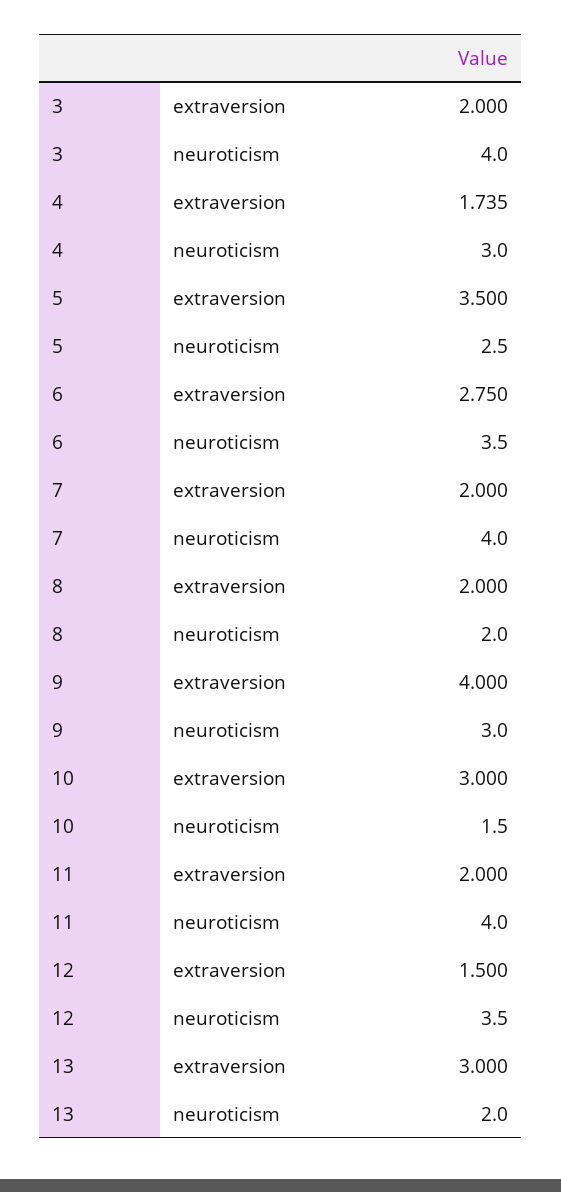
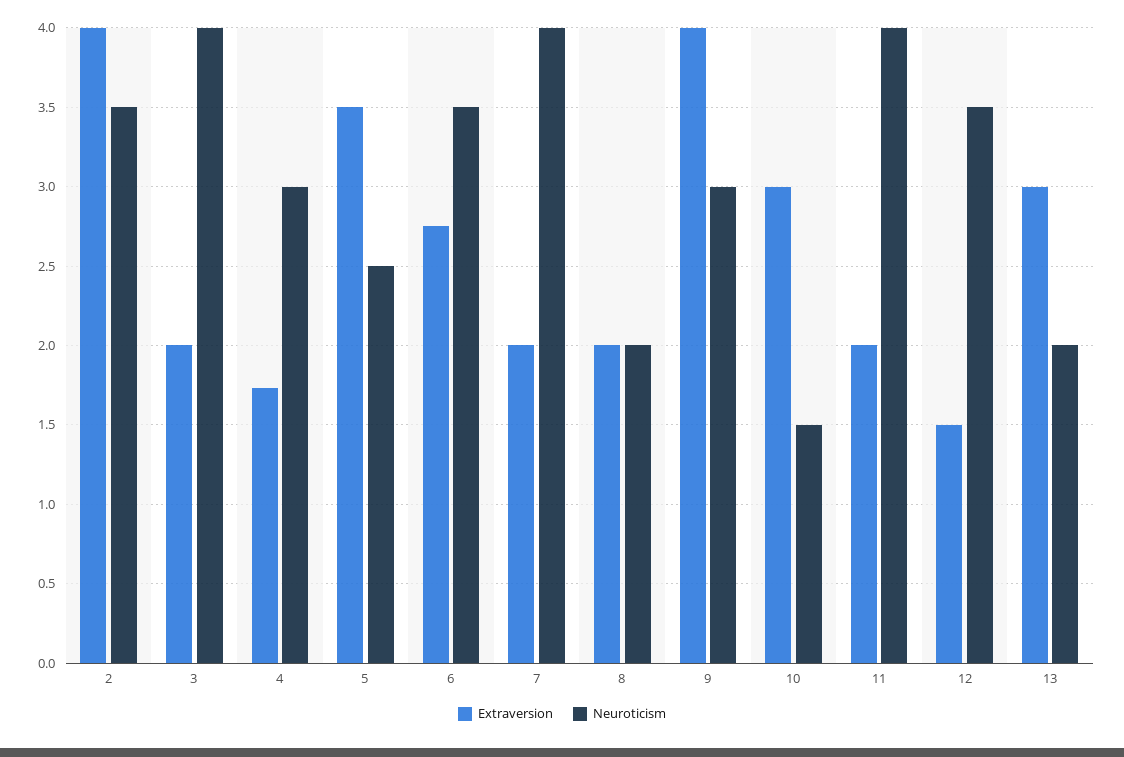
  {
    "extraversion": {
      "3": 2,
      "4": 1.735,
      "5": 3.5,
      "6": 2.75,
      "7": 2,
      "8": 2,
      "9": 4,
      "10": 3,
      "11": 2,
      "12": 1.5,
-     "13": 3
+     "13": 3,
+     "2": 4
    },
    "neuroticism": {
      "3": 4,
      "4": 3,
      "5": 2.5,
      "6": 3.5,
      "7": 4,
      "8": 2,
      "9": 3,
      "10": 1.5,
      "11": 4,
      "12": 3.5,
-     "13": 2
+     "13": 2,
+     "2": 3.5
    }
  }

